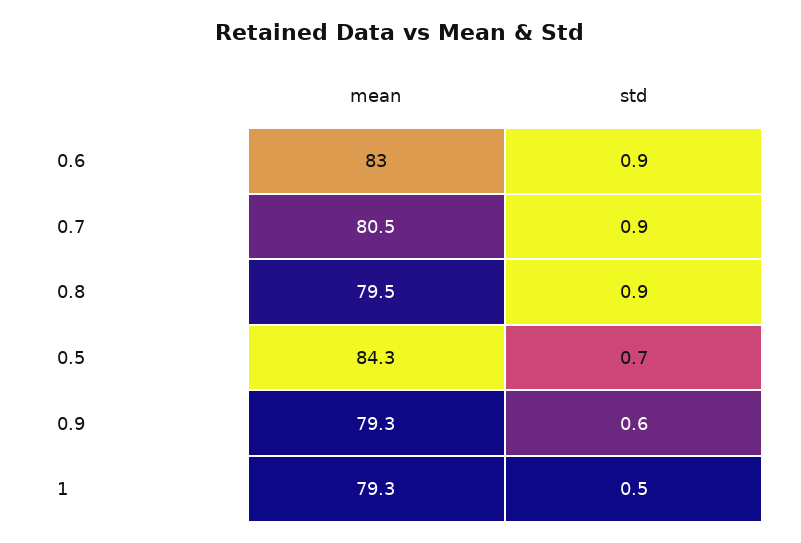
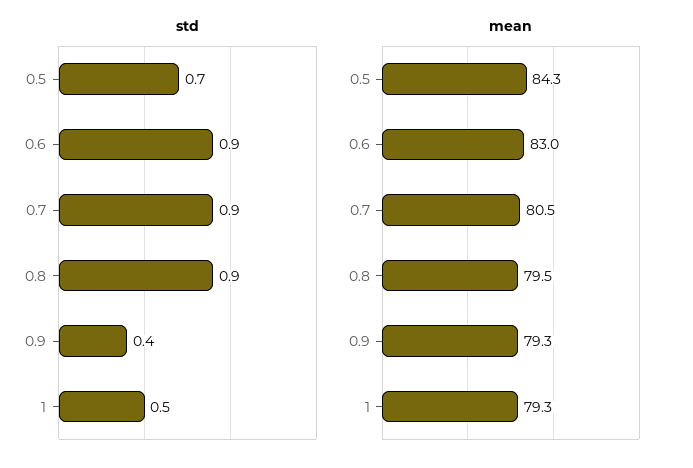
  {
    "mean": {
      "0.6": 83,
      "0.7": 80.5,
      "0.8": 79.5,
      "0.5": 84.3,
      "0.9": 79.3,
      "1": 79.3
    },
    "std": {
      "0.6": 0.9,
      "0.7": 0.9,
      "0.8": 0.9,
      "0.5": 0.7,
-     "0.9": 0.6,
+     "0.9": 0.4,
      "1": 0.5
    }
  }

